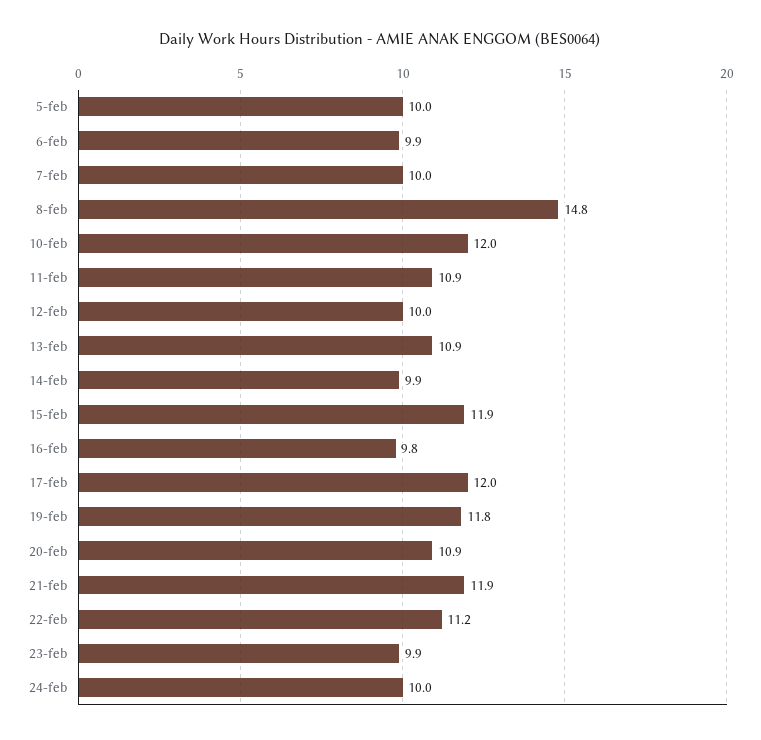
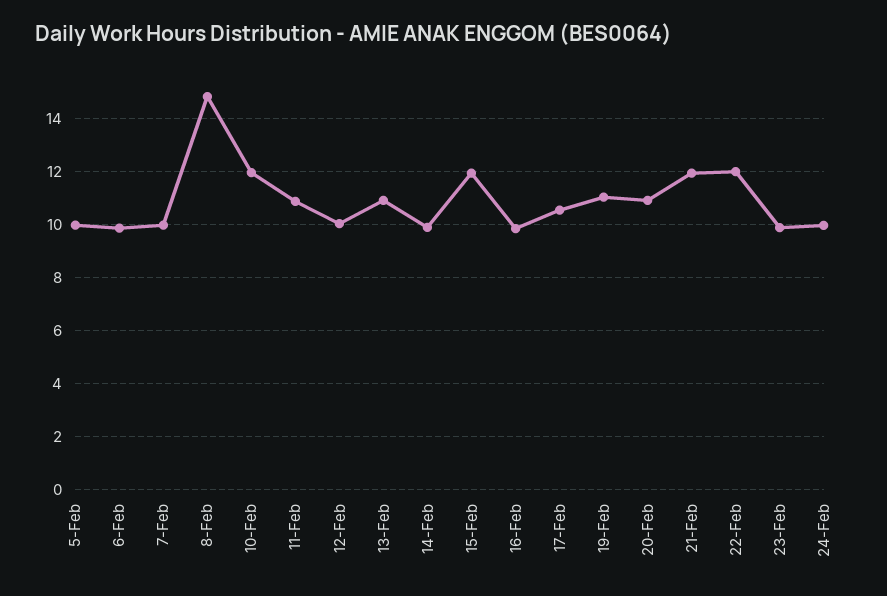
  {
    "5-feb": 10,
    "6-feb": 9.9,
    "7-feb": 10,
    "8-feb": 14.8,
    "10-feb": 12,
    "11-feb": 10.9,
    "12-feb": 10,
    "13-feb": 10.9,
    "14-feb": 9.9,
    "15-feb": 11.9,
    "16-feb": 9.8,
-   "17-feb": 12,
+   "17-feb": 10.5,
-   "19-feb": 11.8,
+   "19-feb": 11,
    "20-feb": 10.9,
    "21-feb": 11.9,
-   "22-feb": 11.2,
+   "22-feb": 12,
    "23-feb": 9.9,
    "24-feb": 10
  }

